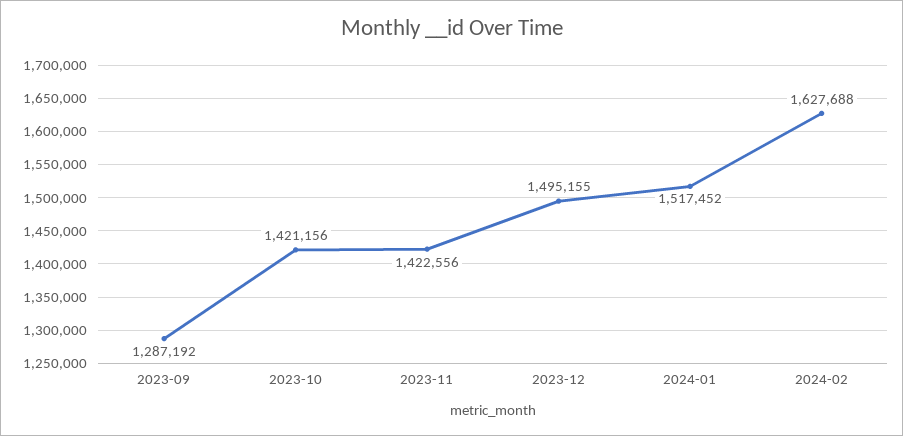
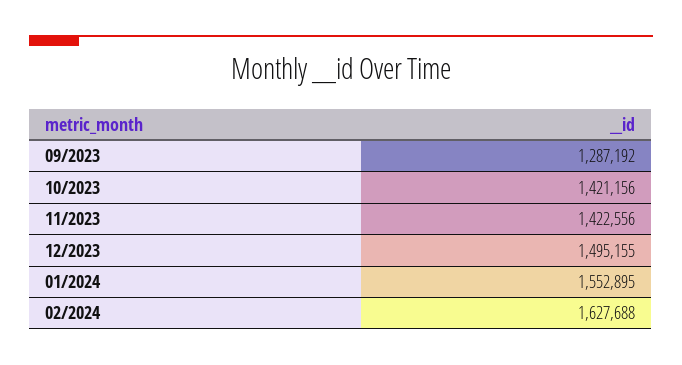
  {
    "2023-09": 1287192,
    "2023-10": 1421156,
    "2023-11": 1422556,
    "2023-12": 1495155,
-   "2024-01": 1517452,
+   "2024-01": 1552895,
    "2024-02": 1627688
  }

